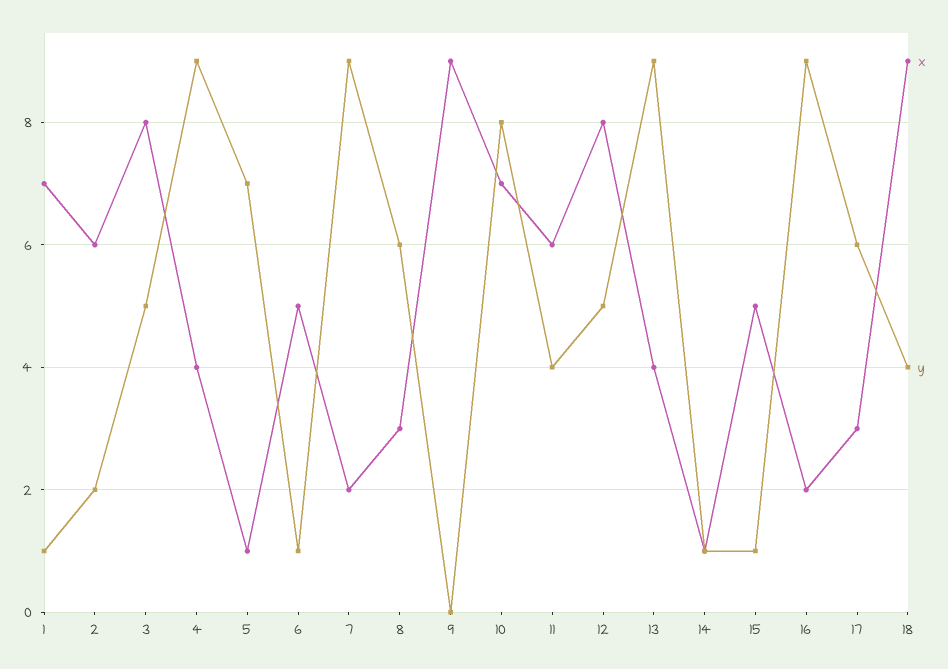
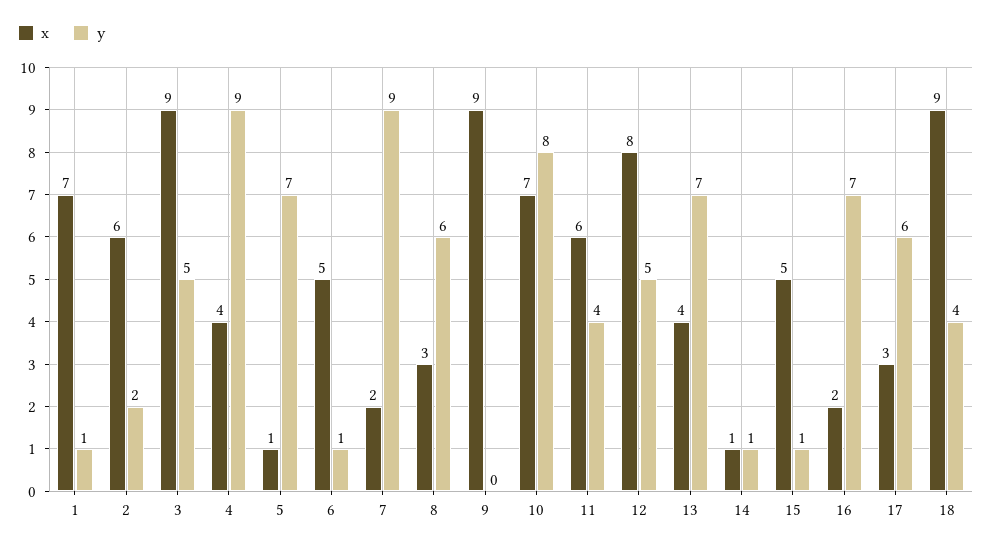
  {
    "x": {
      "1": 7,
      "2": 6,
-     "3": 8,
+     "3": 9,
      "4": 4,
      "5": 1,
      "6": 5,
      "7": 2,
      "8": 3,
      "9": 9,
      "10": 7,
      "11": 6,
      "12": 8,
      "13": 4,
      "14": 1,
      "15": 5,
      "16": 2,
      "17": 3,
      "18": 9
    },
    "y": {
      "1": 1,
      "2": 2,
      "3": 5,
      "4": 9,
      "5": 7,
      "6": 1,
      "7": 9,
      "8": 6,
      "9": 0,
      "10": 8,
      "11": 4,
      "12": 5,
-     "13": 9,
+     "13": 7,
      "14": 1,
      "15": 1,
-     "16": 9,
+     "16": 7,
      "17": 6,
      "18": 4
    }
  }

